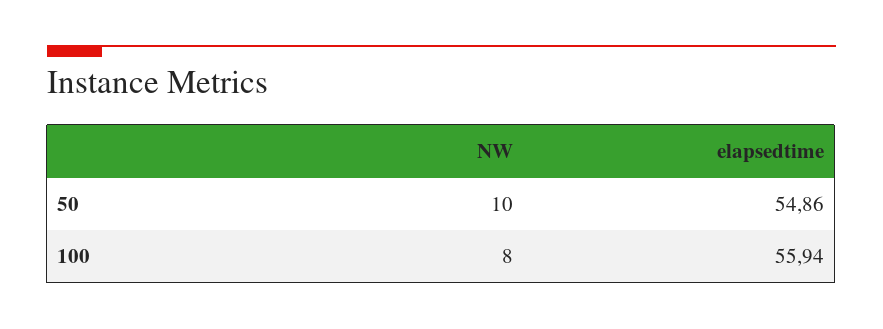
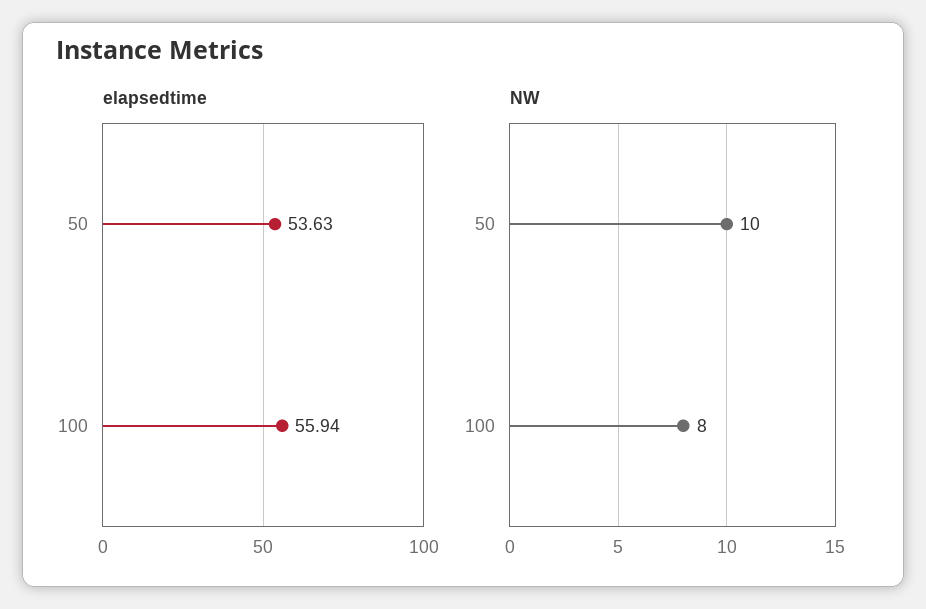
  {
    "NW": {
      "50": 10,
      "100": 8
    },
    "elapsedtime": {
-     "50": 54.86,
+     "50": 53.63,
      "100": 55.94
    }
  }

